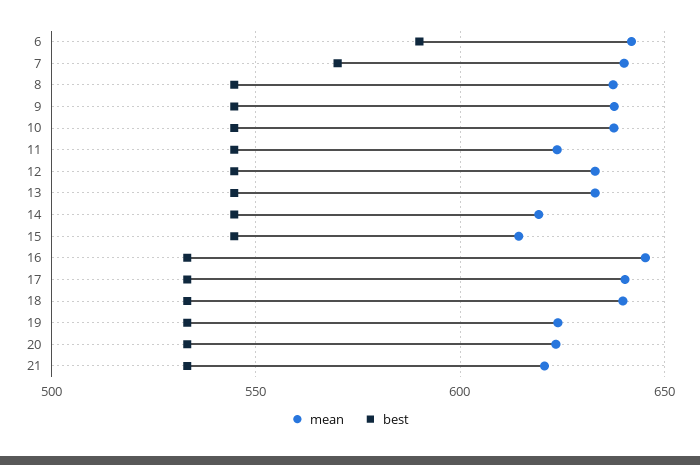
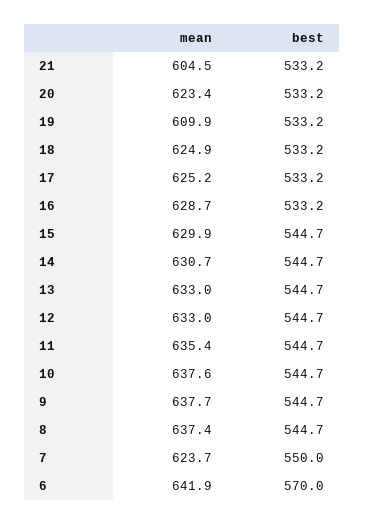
  {
    "mean": {
      "6": 641.9,
-     "7": 640,
+     "7": 623.7,
      "8": 637.4,
      "9": 637.7,
      "10": 637.6,
-     "11": 625,
+     "11": 635.4,
      "12": 633,
      "13": 633,
-     "14": 620,
+     "14": 630.7,
-     "15": 615,
+     "15": 629.9,
-     "16": 645,
+     "16": 628.7,
-     "17": 640,
+     "17": 625.2,
-     "18": 640,
+     "18": 624.9,
-     "19": 625,
+     "19": 609.9,
      "20": 623.4,
-     "21": 620
+     "21": 604.5
    },
    "best": {
-     "6": 590,
+     "6": 570,
-     "7": 570,
+     "7": 550,
      "8": 544.7,
      "9": 544.7,
      "10": 544.7,
      "11": 544.7,
      "12": 544.7,
      "13": 544.7,
      "14": 544.7,
      "15": 544.7,
      "16": 533.2,
      "17": 533.2,
      "18": 533.2,
      "19": 533.2,
      "20": 533.2,
      "21": 533.2
    }
  }

